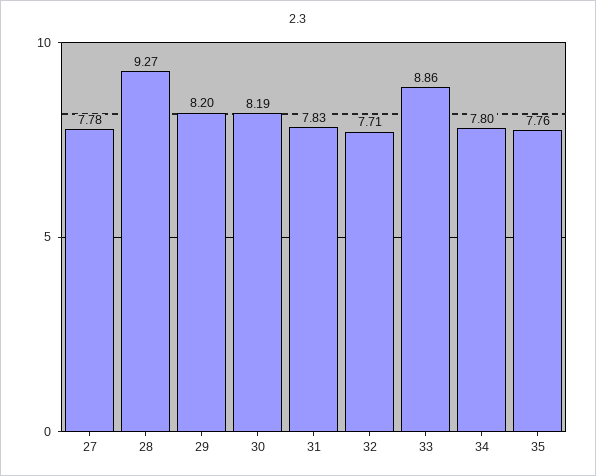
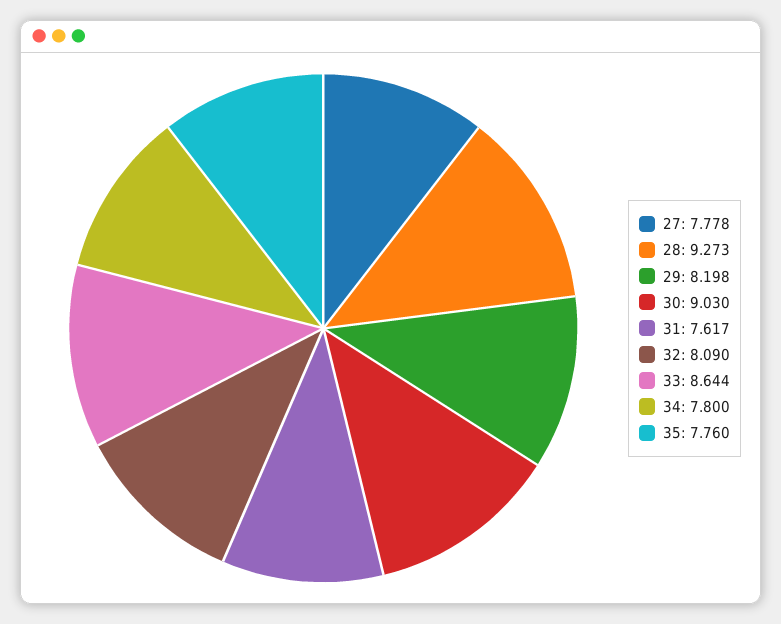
  {
    "27": 7.778,
    "28": 9.273,
    "29": 8.198,
-   "30": 8.19,
+   "30": 9.03,
-   "31": 7.83,
+   "31": 7.617,
-   "32": 7.71,
+   "32": 8.09,
-   "33": 8.86,
+   "33": 8.644,
    "34": 7.8,
    "35": 7.76
  }

